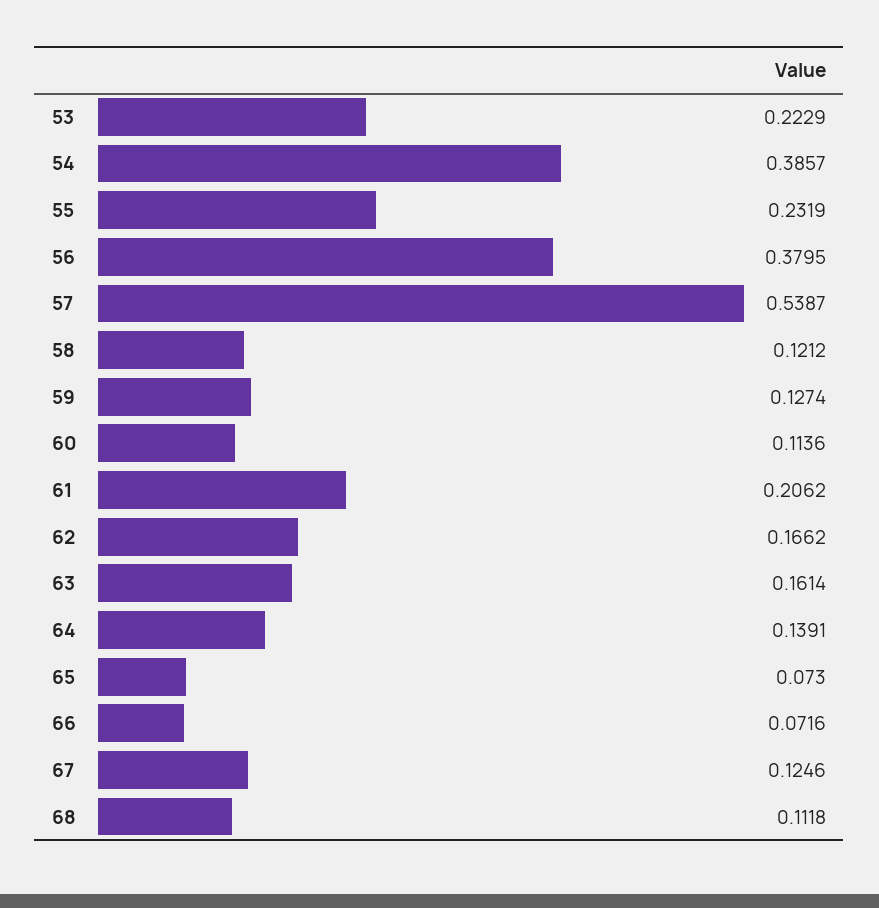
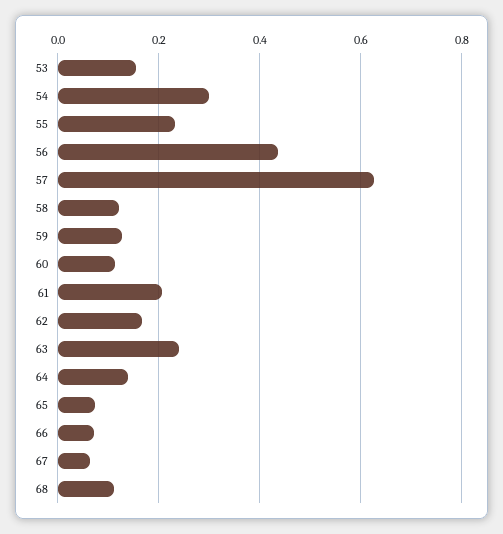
  {
-   "53": 0.2229,
+   "53": 0.16,
-   "54": 0.3857,
+   "54": 0.3,
    "55": 0.2319,
-   "56": 0.3795,
+   "56": 0.44,
-   "57": 0.5387,
+   "57": 0.62,
    "58": 0.1212,
    "59": 0.1274,
    "60": 0.1136,
    "61": 0.2062,
    "62": 0.1662,
-   "63": 0.1614,
+   "63": 0.24,
    "64": 0.1391,
    "65": 0.073,
    "66": 0.0716,
-   "67": 0.1246,
+   "67": 0.06,
    "68": 0.1118
  }

